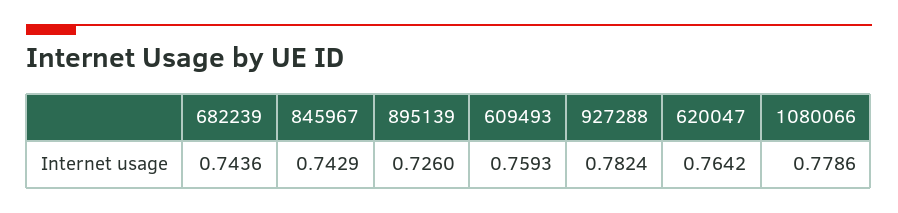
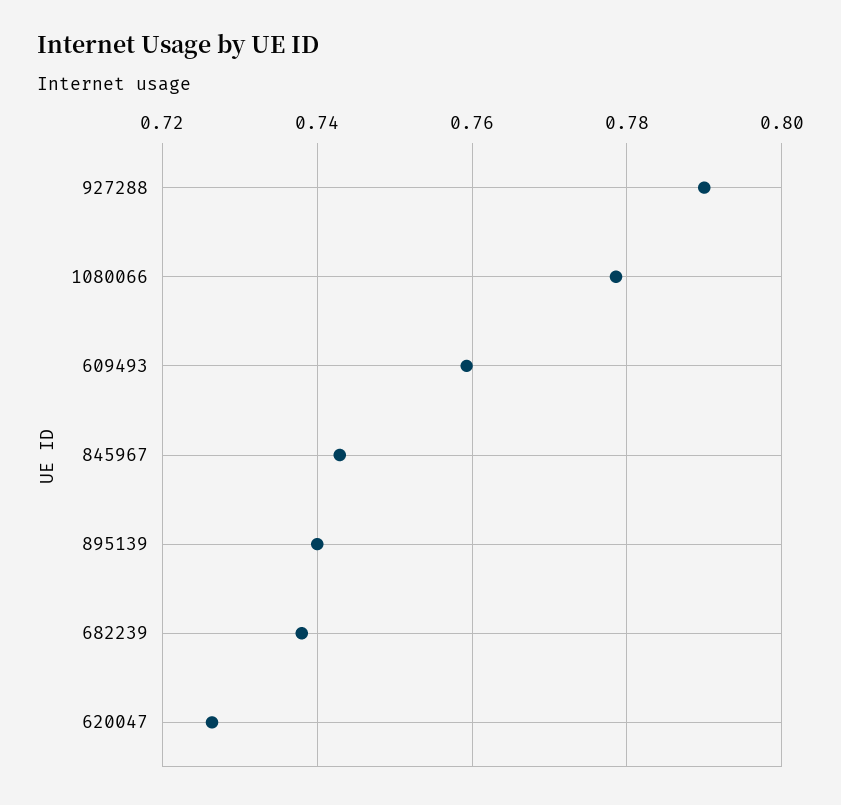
  {
-   "682239": 0.7436,
+   "682239": 0.738,
    "845967": 0.7429,
-   "895139": 0.726,
+   "895139": 0.74,
    "609493": 0.7593,
-   "927288": 0.7824,
+   "927288": 0.79,
-   "620047": 0.7642,
+   "620047": 0.726,
    "1080066": 0.7786
  }

